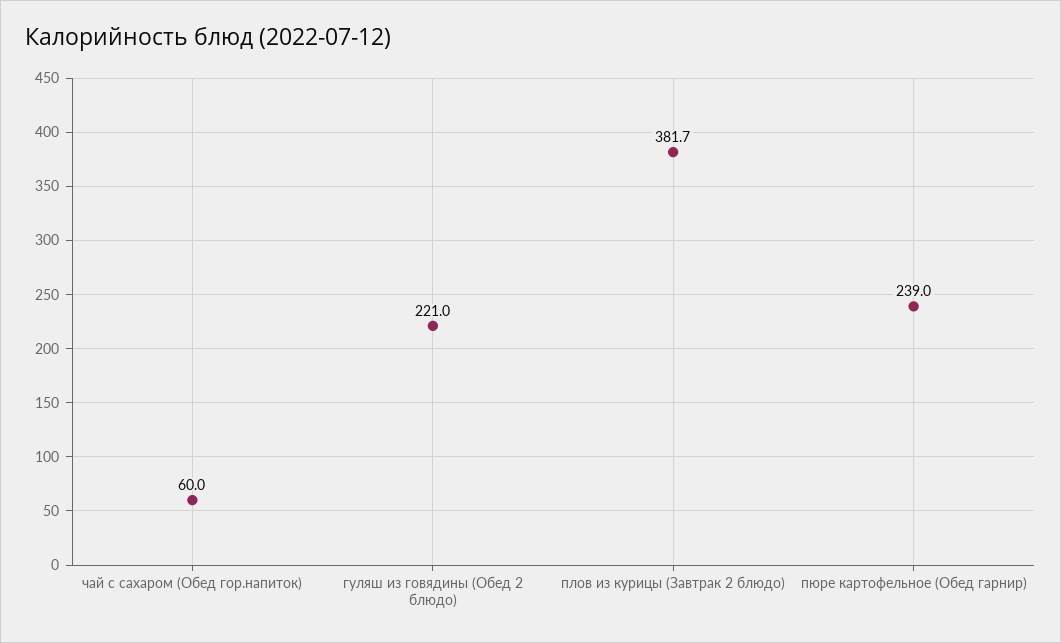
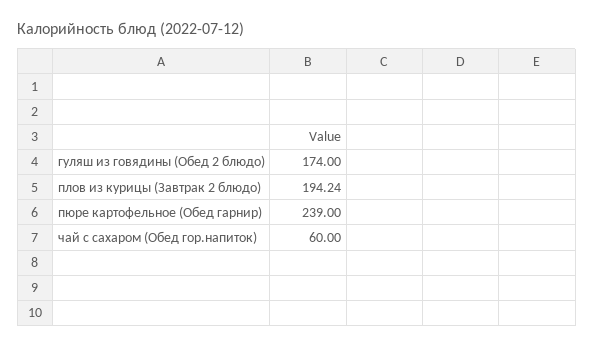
  {
    "чай с сахаром (Обед гор.напиток)": 60,
-   "гуляш из говядины (Обед 2 блюдо)": 221,
+   "гуляш из говядины (Обед 2 блюдо)": 174,
-   "плов из курицы (Завтрак 2 блюдо)": 381.7,
+   "плов из курицы (Завтрак 2 блюдо)": 194.24,
    "пюре картофельное (Обед гарнир)": 239
  }

